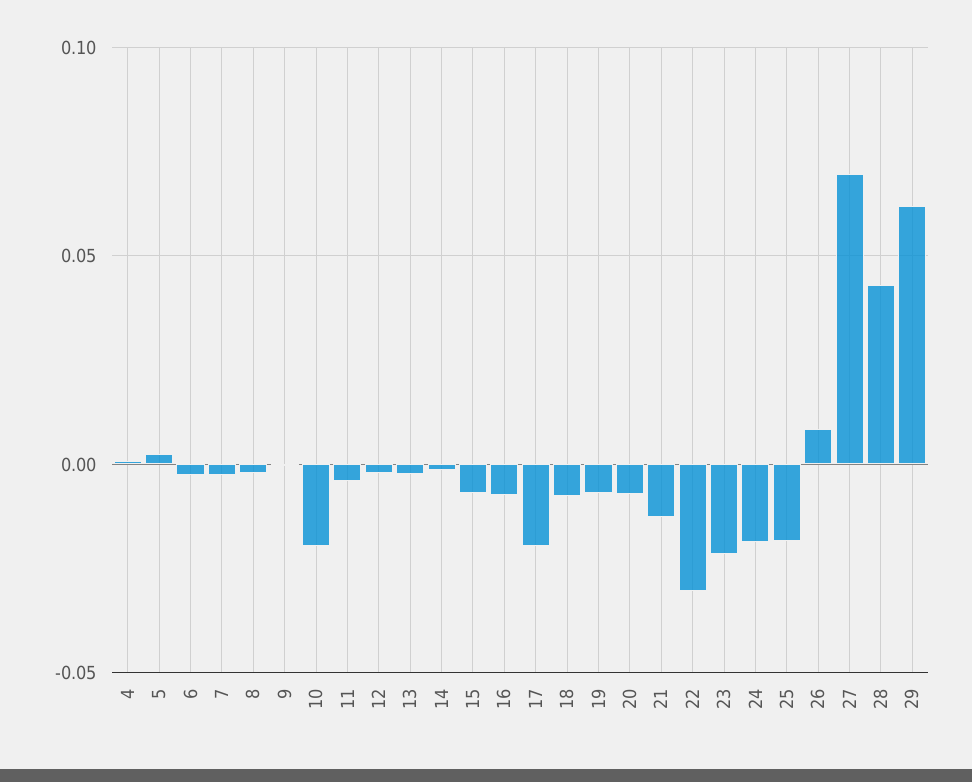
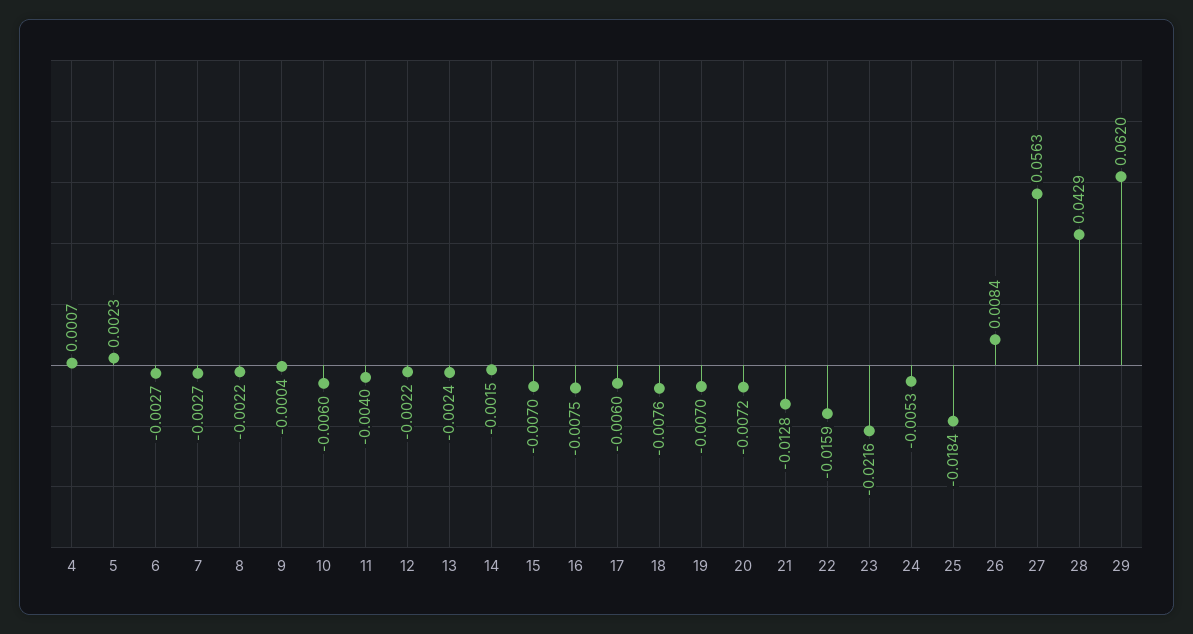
  {
    "4": 0.0007,
    "5": 0.0023,
    "6": -0.0027,
    "7": -0.0027,
    "8": -0.0022,
    "9": -0.0004,
-   "10": -0.02,
+   "10": -0.006,
    "11": -0.004,
    "12": -0.0022,
    "13": -0.0024,
    "14": -0.0015,
    "15": -0.007,
    "16": -0.0075,
-   "17": -0.02,
+   "17": -0.006,
    "18": -0.0076,
    "19": -0.007,
    "20": -0.0072,
    "21": -0.0128,
-   "22": -0.03,
+   "22": -0.0159,
    "23": -0.0216,
-   "24": -0.02,
+   "24": -0.0053,
    "25": -0.0184,
    "26": 0.0084,
-   "27": 0.07,
+   "27": 0.0563,
    "28": 0.0429,
    "29": 0.062
  }

